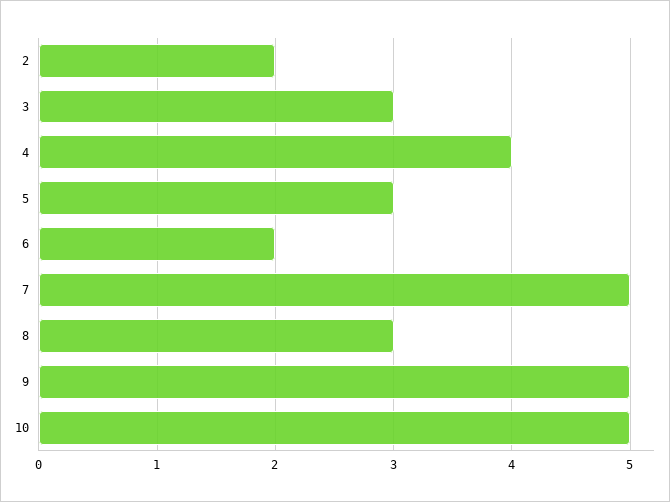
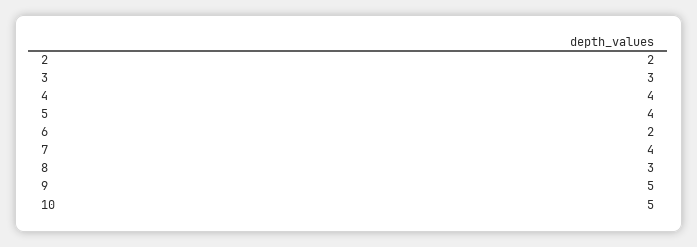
  {
    "2": 2,
    "3": 3,
    "4": 4,
-   "5": 3,
+   "5": 4,
    "6": 2,
-   "7": 5,
+   "7": 4,
    "8": 3,
    "9": 5,
    "10": 5
  }

